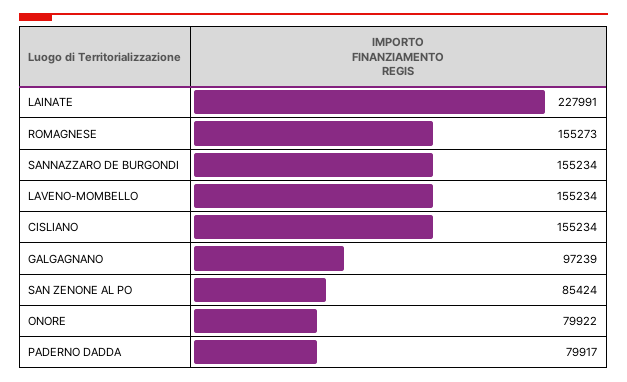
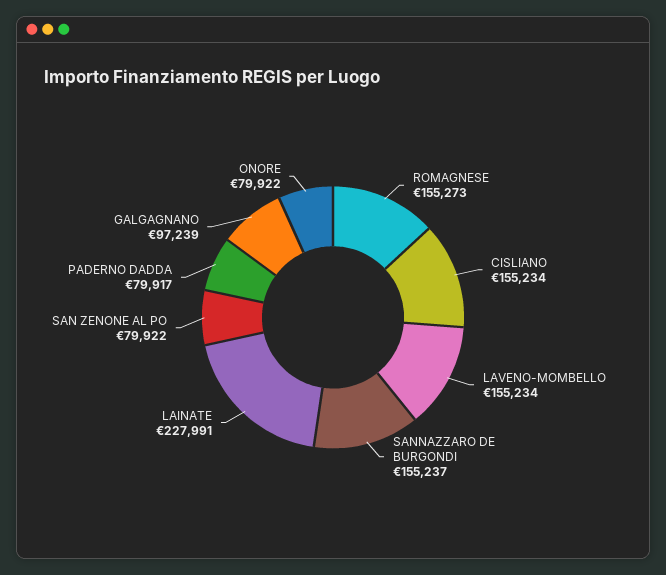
  {
    "LAINATE": 227991,
    "ROMAGNESE": 155273,
-   "SANNAZZARO DE BURGONDI": 155234,
+   "SANNAZZARO DE BURGONDI": 155237,
    "LAVENO-MOMBELLO": 155234,
    "CISLIANO": 155234,
    "GALGAGNANO": 97239,
-   "SAN ZENONE AL PO": 85424,
+   "SAN ZENONE AL PO": 79922,
    "ONORE": 79922,
    "PADERNO DADDA": 79917
  }

